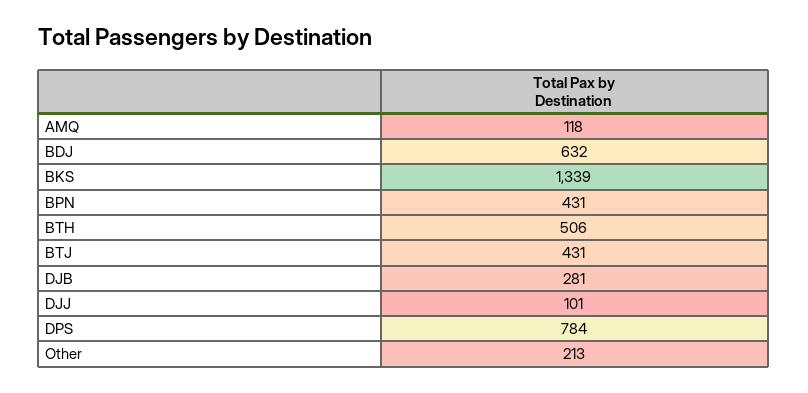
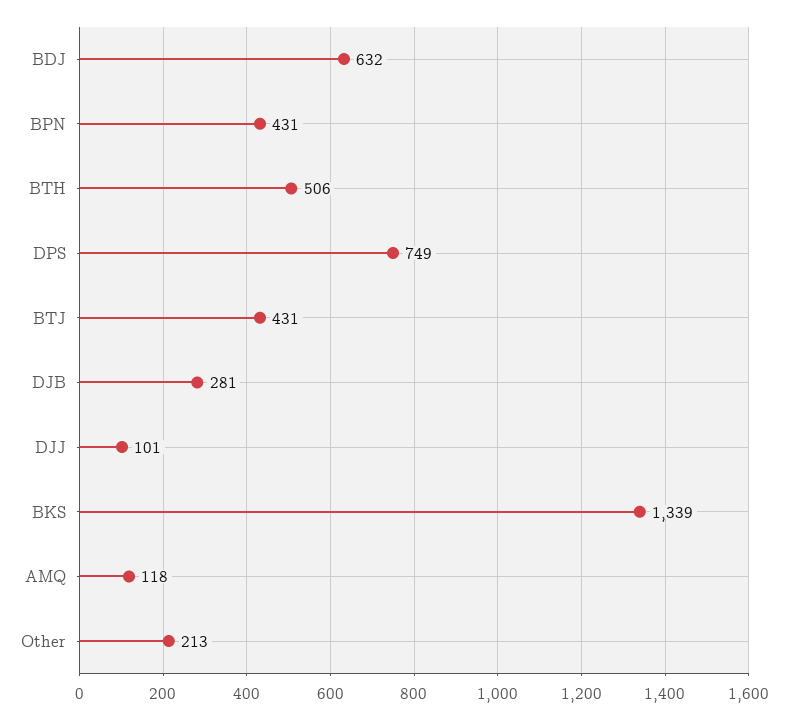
  {
    "AMQ": 118,
    "BDJ": 632,
    "BKS": 1339,
    "BPN": 431,
    "BTH": 506,
    "BTJ": 431,
    "DJB": 281,
    "DJJ": 101,
-   "DPS": 784,
+   "DPS": 749,
    "Other": 213
  }

